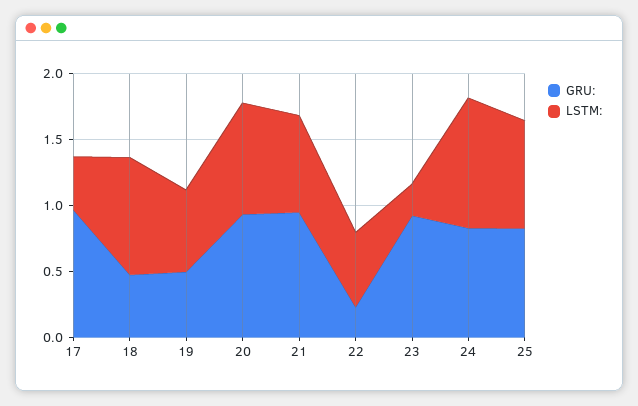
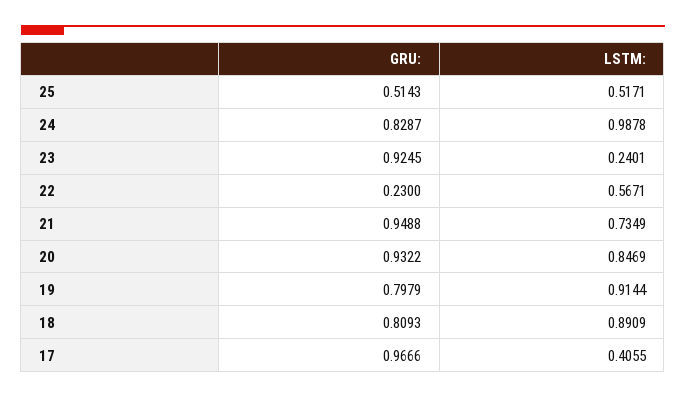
  {
    "GRU:": {
      "17": 0.9666,
-     "18": 0.5,
+     "18": 0.8093,
-     "19": 0.5,
+     "19": 0.7979,
      "20": 0.9322,
      "21": 0.9488,
      "22": 0.23,
      "23": 0.9245,
      "24": 0.8287,
-     "25": 0.8
+     "25": 0.5143
    },
    "LSTM:": {
      "17": 0.4055,
      "18": 0.8909,
-     "19": 0.6,
+     "19": 0.9144,
      "20": 0.8469,
      "21": 0.7349,
      "22": 0.5671,
      "23": 0.2401,
      "24": 0.9878,
-     "25": 0.8
+     "25": 0.5171
    }
  }

